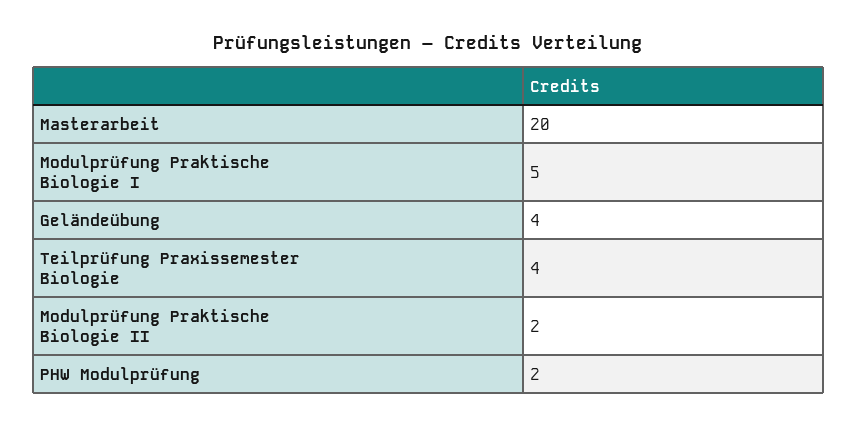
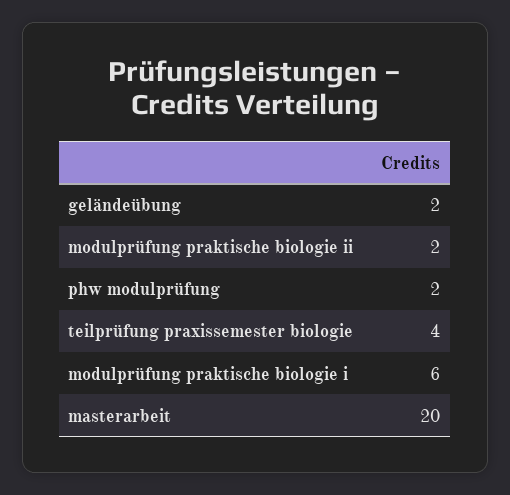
  {
    "Masterarbeit": 20,
-   "Modulprüfung Praktische Biologie I": 5,
+   "Modulprüfung Praktische Biologie I": 6,
-   "Geländeübung": 4,
+   "Geländeübung": 2,
    "Teilprüfung Praxissemester Biologie": 4,
    "Modulprüfung Praktische Biologie II": 2,
    "PHW Modulprüfung": 2
  }

